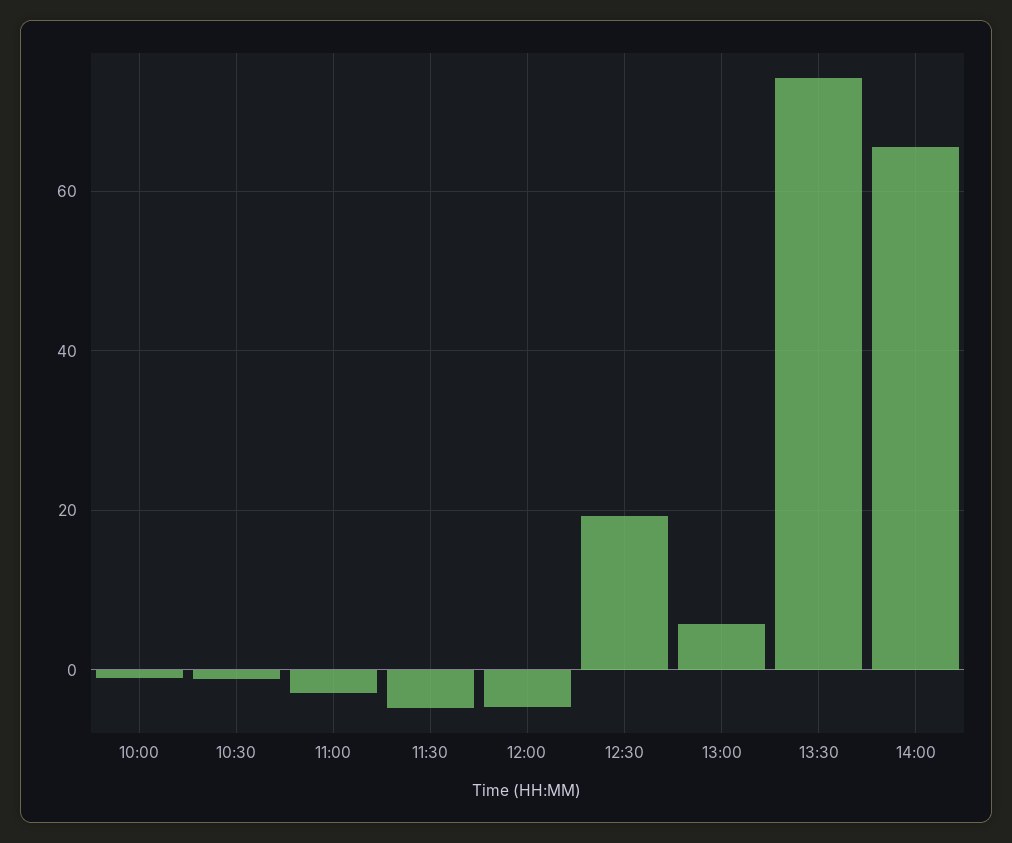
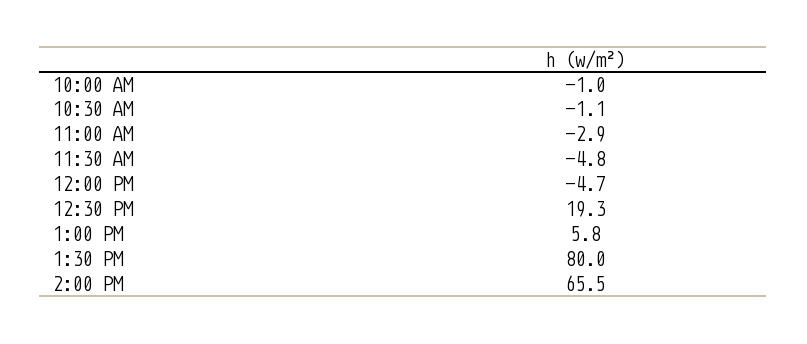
  {
    "10:00": -1,
    "10:30": -1.1,
    "11:00": -2.9,
    "11:30": -4.8,
    "12:00": -4.7,
    "12:30": 19.3,
    "13:00": 5.8,
-   "13:30": 74,
+   "13:30": 80,
    "14:00": 65.5
  }

